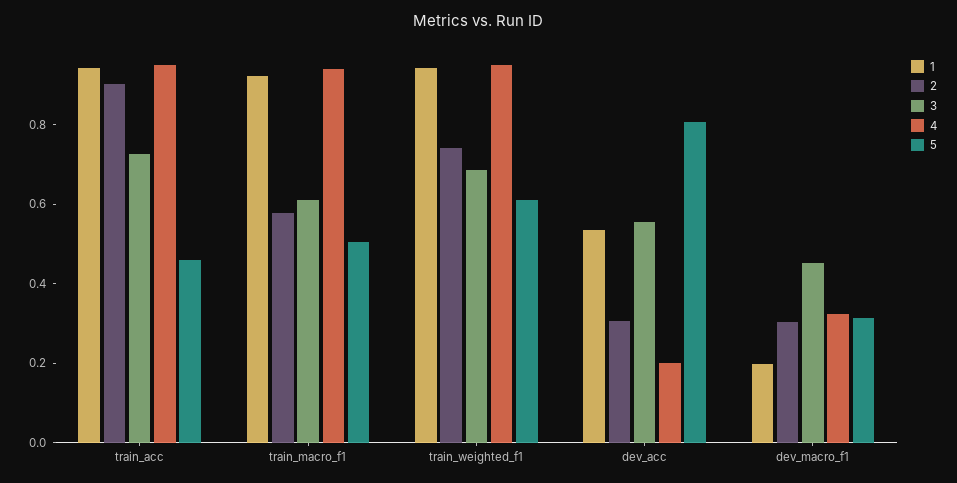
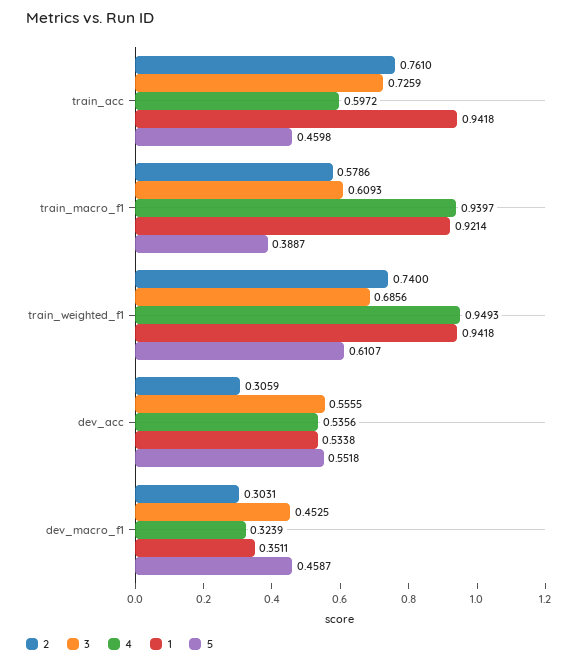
  {
    "1": {
      "train_acc": 0.9418,
      "train_macro_f1": 0.9214,
      "train_weighted_f1": 0.9418,
      "dev_acc": 0.5338,
-     "dev_macro_f1": 0.2
+     "dev_macro_f1": 0.3511
    },
    "2": {
-     "train_acc": 0.9,
+     "train_acc": 0.761,
      "train_macro_f1": 0.5786,
      "train_weighted_f1": 0.74,
      "dev_acc": 0.3059,
      "dev_macro_f1": 0.3031
    },
    "3": {
      "train_acc": 0.7259,
      "train_macro_f1": 0.6093,
      "train_weighted_f1": 0.6856,
      "dev_acc": 0.5555,
      "dev_macro_f1": 0.4525
    },
    "4": {
-     "train_acc": 0.95,
+     "train_acc": 0.5972,
      "train_macro_f1": 0.9397,
      "train_weighted_f1": 0.9493,
-     "dev_acc": 0.2,
+     "dev_acc": 0.5356,
      "dev_macro_f1": 0.3239
    },
    "5": {
      "train_acc": 0.4598,
-     "train_macro_f1": 0.5,
+     "train_macro_f1": 0.3887,
      "train_weighted_f1": 0.6107,
-     "dev_acc": 0.8,
+     "dev_acc": 0.5518,
-     "dev_macro_f1": 0.3
+     "dev_macro_f1": 0.4587
    }
  }

